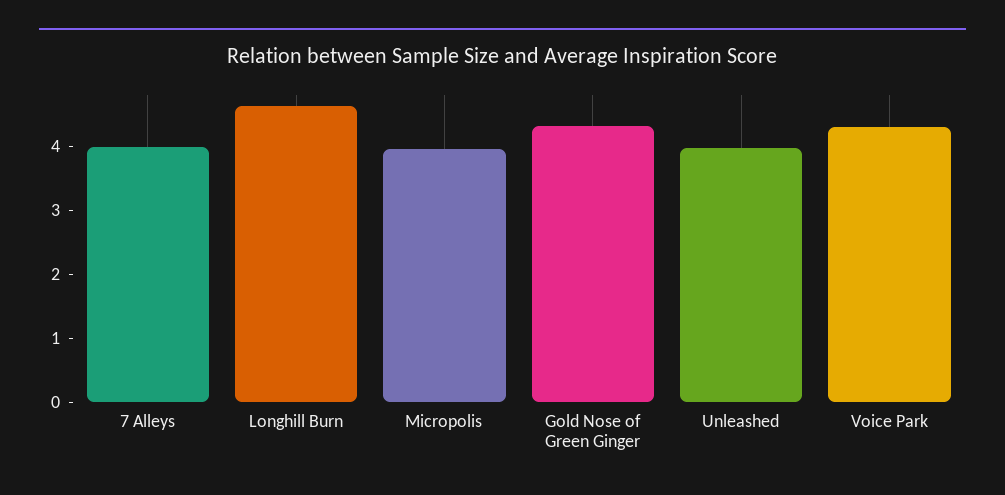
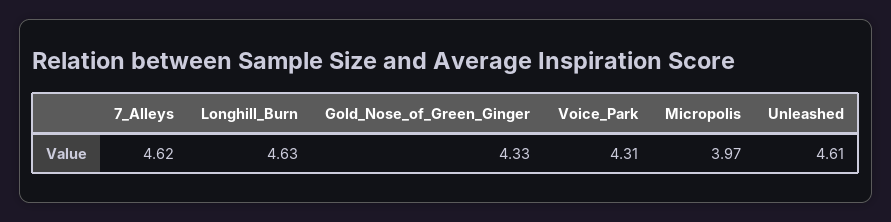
  {
-   "7 Alleys": 4,
+   "7 Alleys": 4.62,
    "Longhill Burn": 4.63,
    "Micropolis": 3.97,
    "Gold Nose of Green Ginger": 4.33,
-   "Unleashed": 4,
+   "Unleashed": 4.61,
    "Voice Park": 4.31
  }

